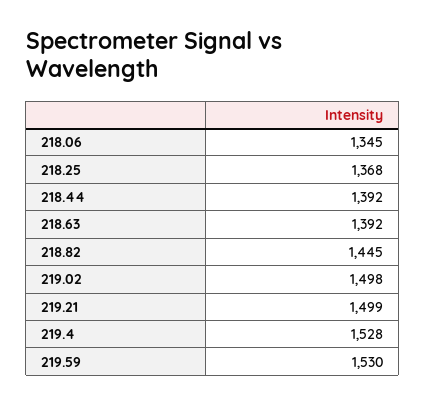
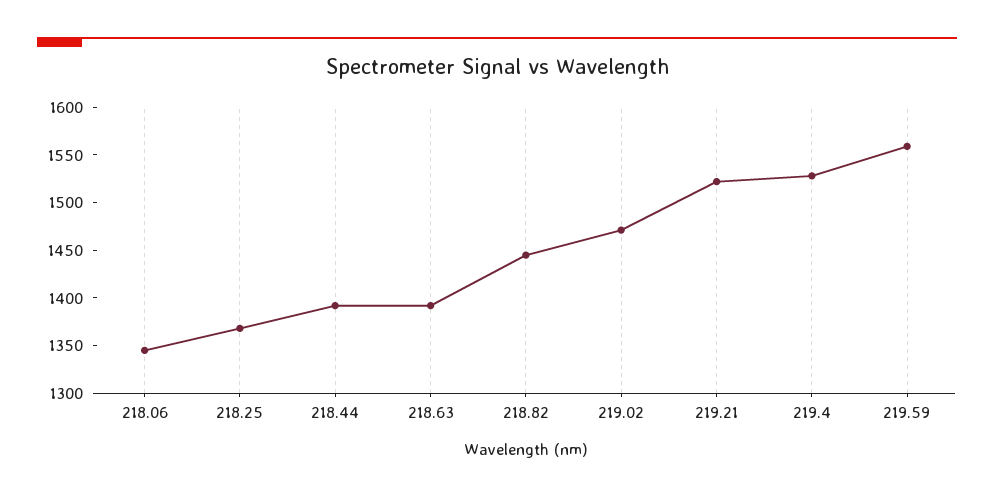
  {
    "218.06": 1345,
    "218.25": 1368,
    "218.44": 1392,
    "218.63": 1392,
    "218.82": 1445,
-   "219.02": 1498,
+   "219.02": 1470,
-   "219.21": 1499,
+   "219.21": 1520,
    "219.4": 1528,
-   "219.59": 1530
+   "219.59": 1560
  }

